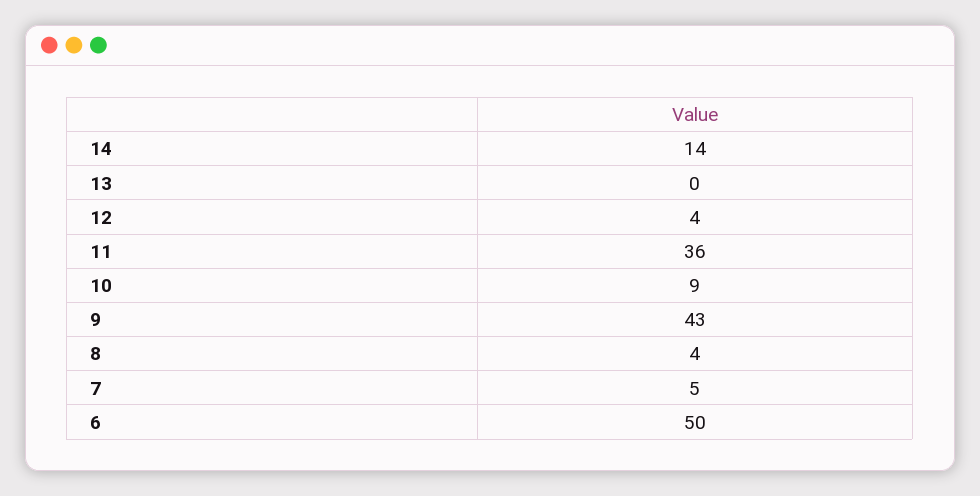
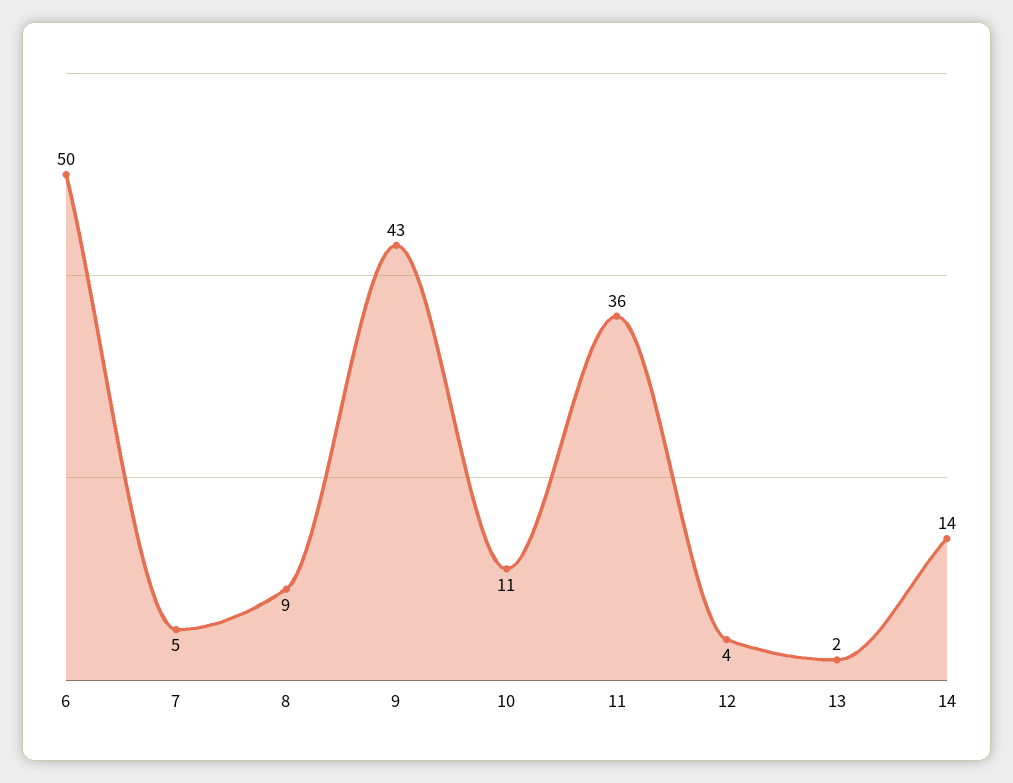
  {
    "14": 14,
-   "13": 0,
+   "13": 2,
    "12": 4,
    "11": 36,
-   "10": 9,
+   "10": 11,
    "9": 43,
-   "8": 4,
+   "8": 9,
    "7": 5,
    "6": 50
  }

